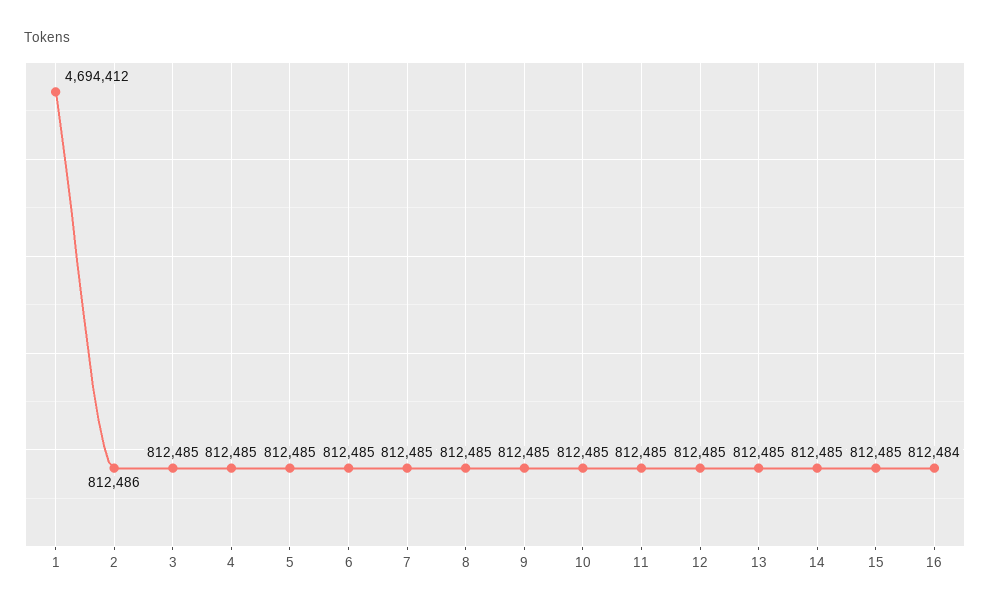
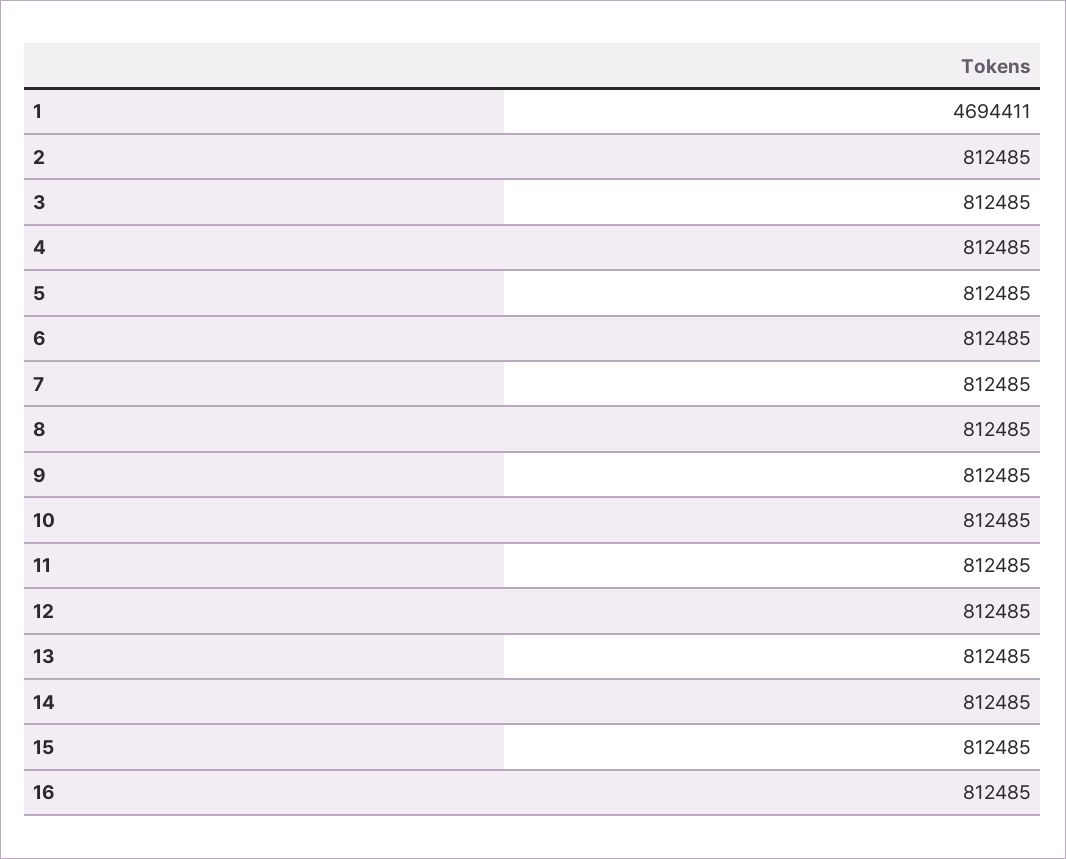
  {
-   "1": 4694412,
+   "1": 4694411,
-   "2": 812486,
+   "2": 812485,
    "3": 812485,
    "4": 812485,
    "5": 812485,
    "6": 812485,
    "7": 812485,
    "8": 812485,
    "9": 812485,
    "10": 812485,
    "11": 812485,
    "12": 812485,
    "13": 812485,
    "14": 812485,
    "15": 812485,
-   "16": 812484
+   "16": 812485
  }

